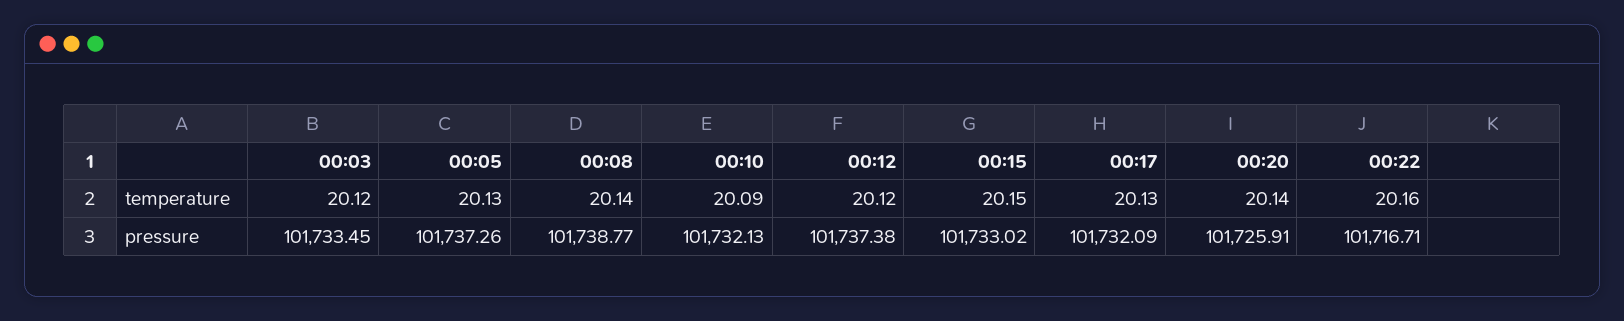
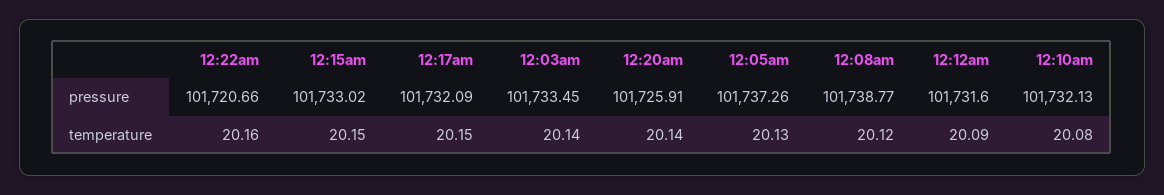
  {
    "00:03": {
-     "temperature": 20.12,
+     "temperature": 20.14,
      "pressure": 101733.45
    },
    "00:05": {
      "temperature": 20.13,
      "pressure": 101737.26
    },
    "00:08": {
-     "temperature": 20.14,
+     "temperature": 20.12,
      "pressure": 101738.77
    },
    "00:10": {
-     "temperature": 20.09,
+     "temperature": 20.08,
      "pressure": 101732.13
    },
    "00:12": {
-     "temperature": 20.12,
+     "temperature": 20.09,
-     "pressure": 101737.38
+     "pressure": 101731.6
    },
    "00:15": {
      "temperature": 20.15,
      "pressure": 101733.02
    },
    "00:17": {
-     "temperature": 20.13,
+     "temperature": 20.15,
      "pressure": 101732.09
    },
    "00:20": {
      "temperature": 20.14,
      "pressure": 101725.91
    },
    "00:22": {
      "temperature": 20.16,
-     "pressure": 101716.71
+     "pressure": 101720.66
    }
  }

